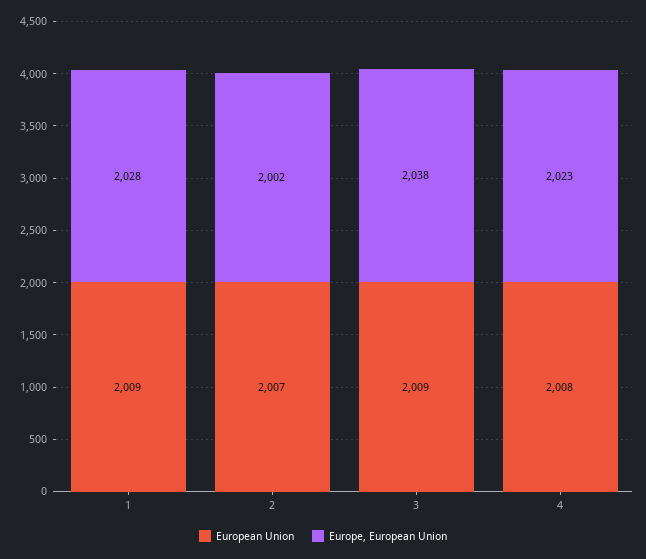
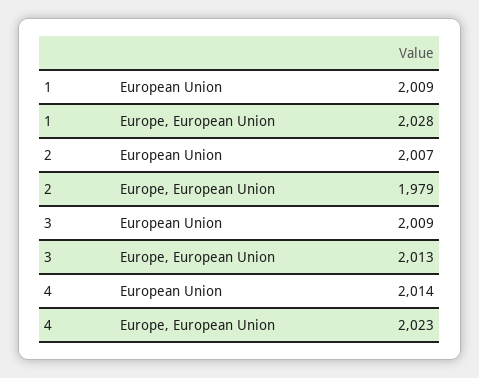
  {
    "European Union": {
      "1": 2009,
      "2": 2007,
      "3": 2009,
-     "4": 2008
+     "4": 2014
    },
    "Europe, European Union": {
      "1": 2028,
-     "2": 2002,
+     "2": 1979,
-     "3": 2038,
+     "3": 2013,
      "4": 2023
    }
  }

